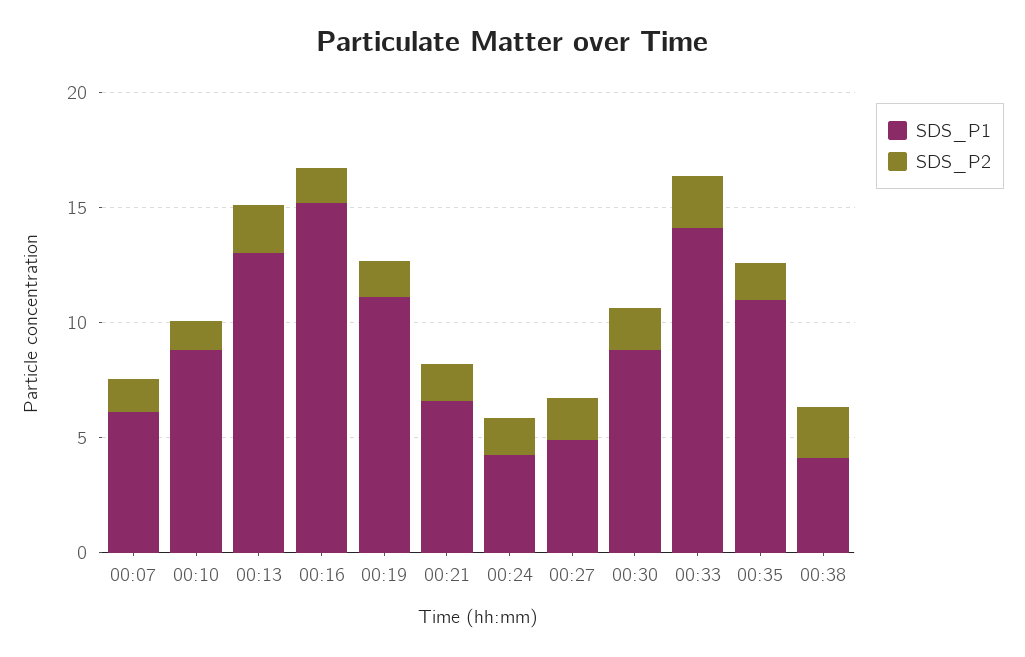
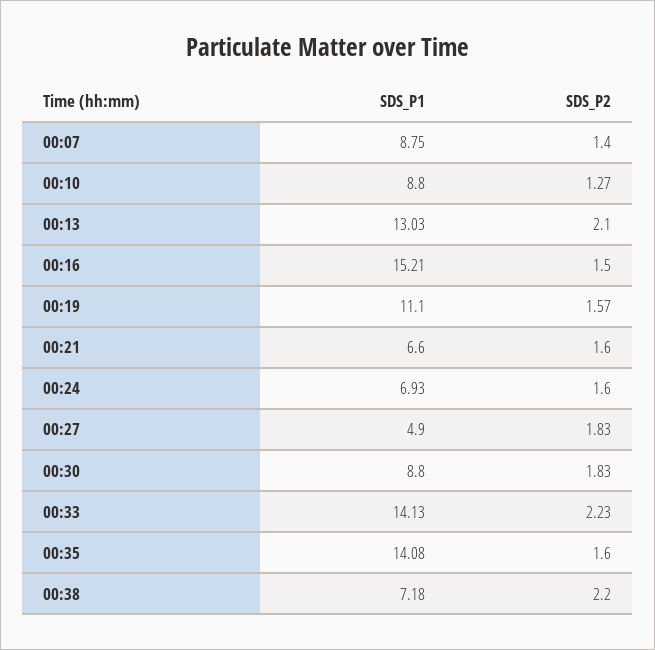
  {
    "SDS_P1": {
-     "00:07": 6,
+     "00:07": 8.75,
      "00:10": 8.8,
      "00:13": 13.03,
      "00:16": 15.21,
      "00:19": 11.1,
      "00:21": 6.6,
-     "00:24": 4,
+     "00:24": 6.93,
      "00:27": 4.9,
      "00:30": 8.8,
      "00:33": 14.13,
-     "00:35": 11,
+     "00:35": 14.08,
-     "00:38": 4
+     "00:38": 7.18
    },
    "SDS_P2": {
      "00:07": 1.4,
      "00:10": 1.27,
      "00:13": 2.1,
      "00:16": 1.5,
      "00:19": 1.57,
      "00:21": 1.6,
      "00:24": 1.6,
      "00:27": 1.83,
      "00:30": 1.83,
      "00:33": 2.23,
      "00:35": 1.6,
      "00:38": 2.2
    }
  }

